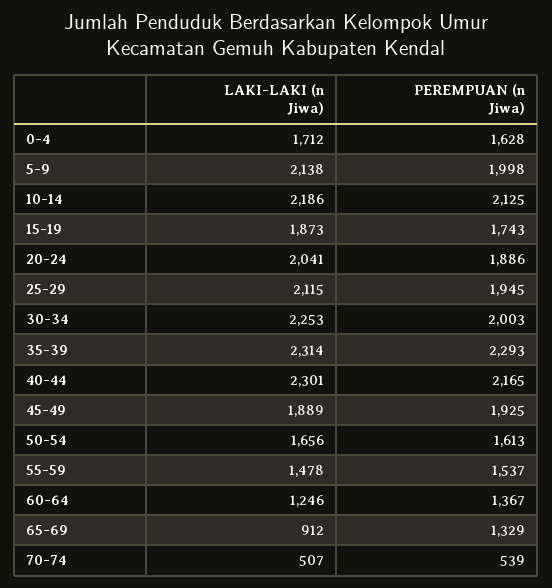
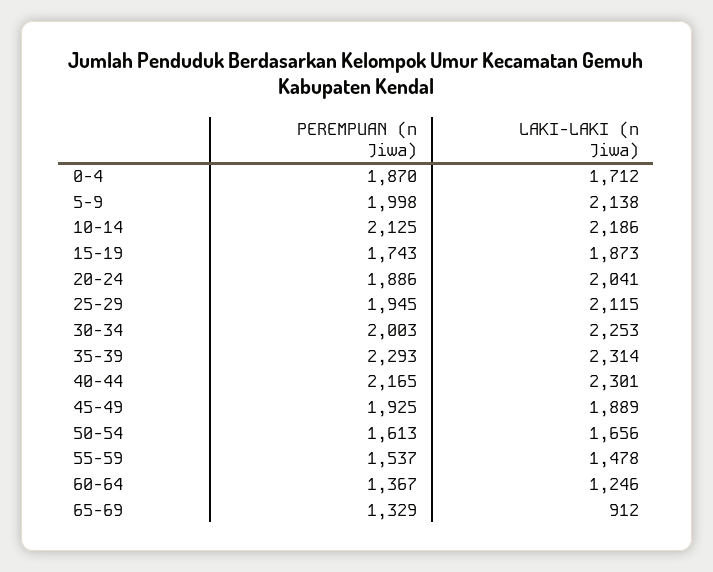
  {
    "LAKI-LAKI (n Jiwa)": {
      "0-4": 1712,
      "5-9": 2138,
      "10-14": 2186,
      "15-19": 1873,
      "20-24": 2041,
      "25-29": 2115,
      "30-34": 2253,
      "35-39": 2314,
      "40-44": 2301,
      "45-49": 1889,
      "50-54": 1656,
      "55-59": 1478,
      "60-64": 1246,
-     "65-69": 912,
+     "65-69": 912
-     "70-74": 507
    },
    "PEREMPUAN (n Jiwa)": {
-     "0-4": 1628,
+     "0-4": 1870,
      "5-9": 1998,
      "10-14": 2125,
      "15-19": 1743,
      "20-24": 1886,
      "25-29": 1945,
      "30-34": 2003,
      "35-39": 2293,
      "40-44": 2165,
      "45-49": 1925,
      "50-54": 1613,
      "55-59": 1537,
      "60-64": 1367,
-     "65-69": 1329,
+     "65-69": 1329
-     "70-74": 539
    }
  }

